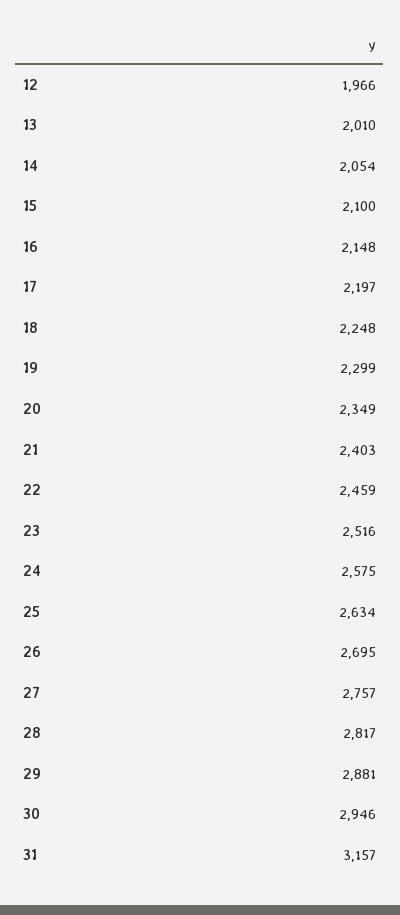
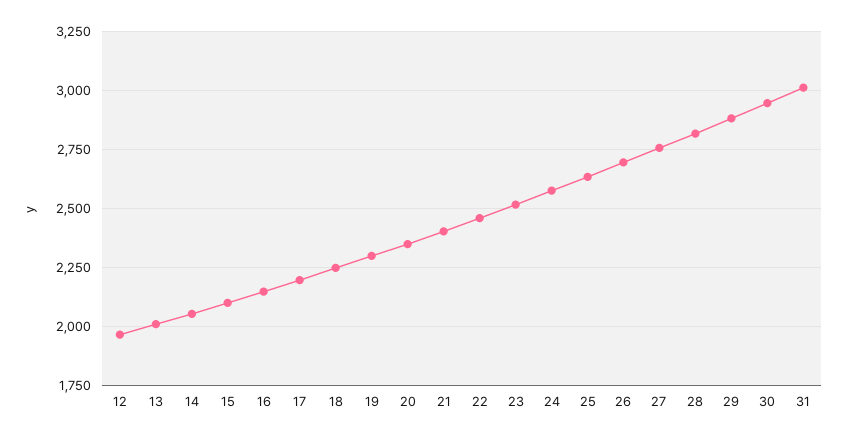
  {
    "12": 1966,
    "13": 2010,
    "14": 2054,
    "15": 2100,
    "16": 2148,
    "17": 2197,
    "18": 2248,
    "19": 2299,
    "20": 2349,
    "21": 2403,
    "22": 2459,
    "23": 2516,
    "24": 2575,
    "25": 2634,
    "26": 2695,
    "27": 2757,
    "28": 2817,
    "29": 2881,
    "30": 2946,
-   "31": 3157
+   "31": 3000
  }

